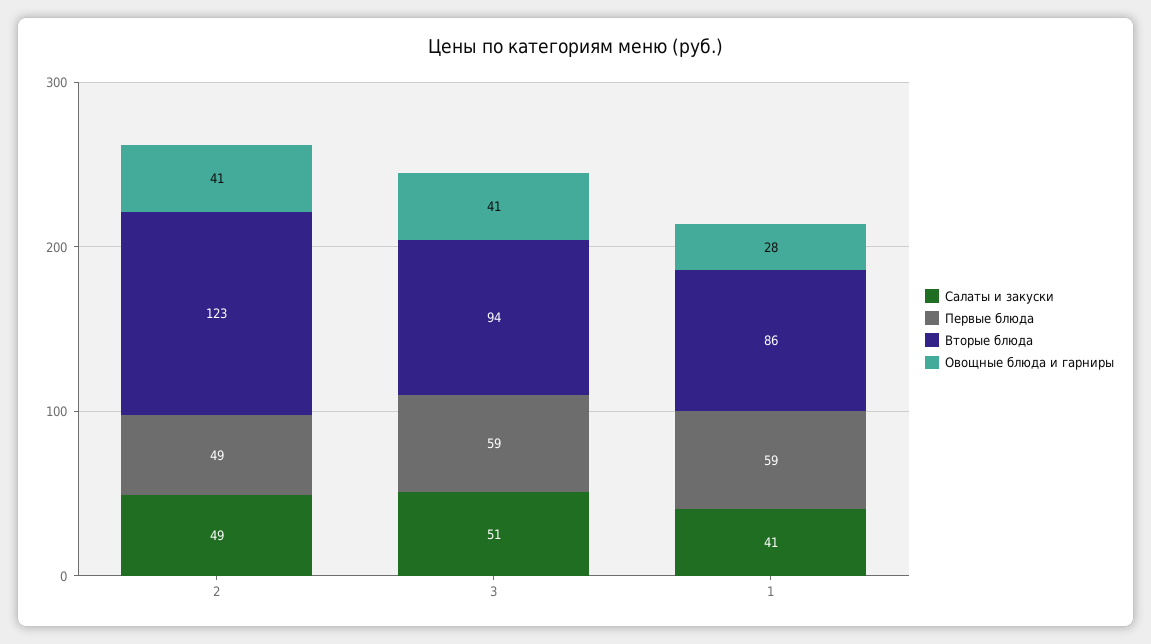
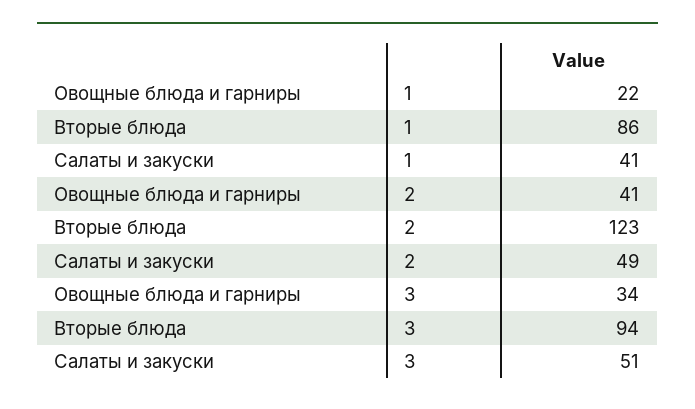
  {
    "Салаты и закуски": {
      "2": 49,
      "3": 51,
      "1": 41
    },
-   "Первые блюда": {
-     "2": 49,
-     "3": 59,
-     "1": 59
-   },
    "Вторые блюда": {
      "2": 123,
      "3": 94,
      "1": 86
    },
    "Овощные блюда и гарниры": {
      "2": 41,
-     "3": 41,
+     "3": 34,
-     "1": 28
+     "1": 22
    }
  }

